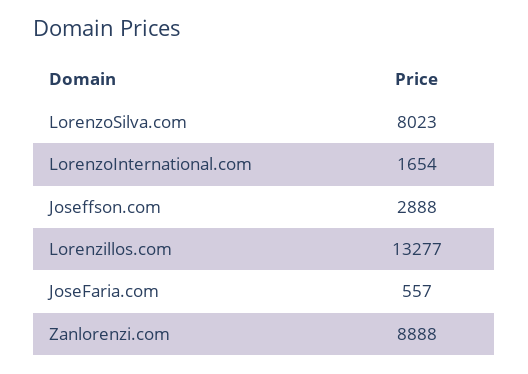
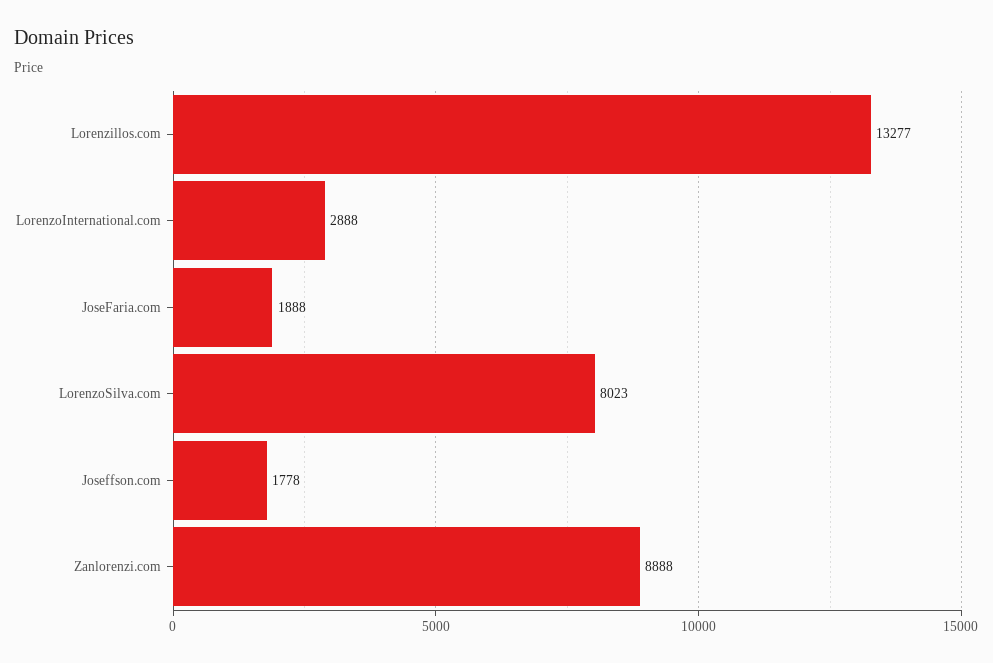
  {
    "LorenzoSilva.com": 8023,
-   "LorenzoInternational.com": 1654,
+   "LorenzoInternational.com": 2888,
-   "Joseffson.com": 2888,
+   "Joseffson.com": 1778,
    "Lorenzillos.com": 13277,
-   "JoseFaria.com": 557,
+   "JoseFaria.com": 1888,
    "Zanlorenzi.com": 8888
  }

